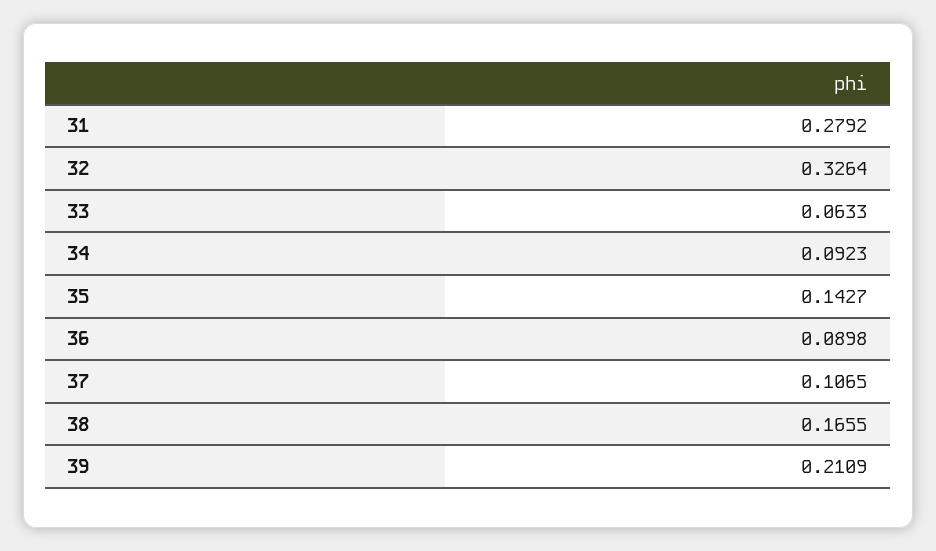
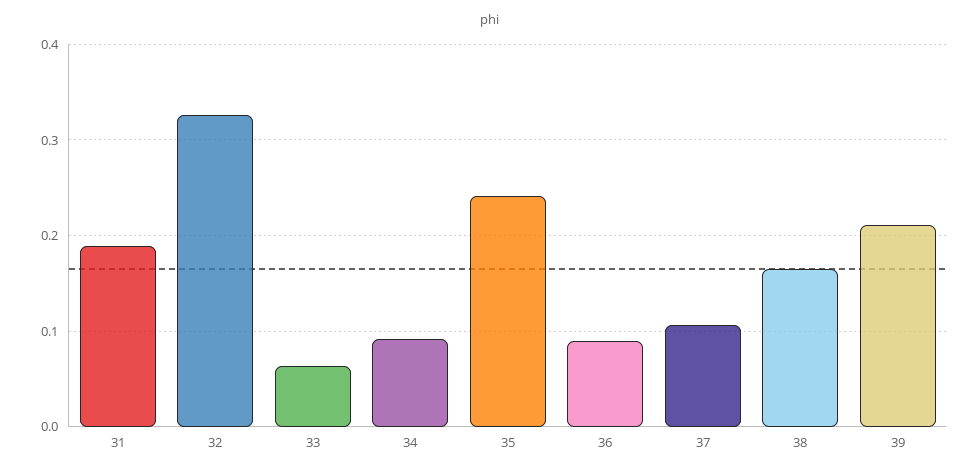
  {
-   "31": 0.2792,
+   "31": 0.19,
    "32": 0.3264,
    "33": 0.0633,
    "34": 0.0923,
-   "35": 0.1427,
+   "35": 0.24,
    "36": 0.0898,
    "37": 0.1065,
    "38": 0.1655,
    "39": 0.2109
  }

